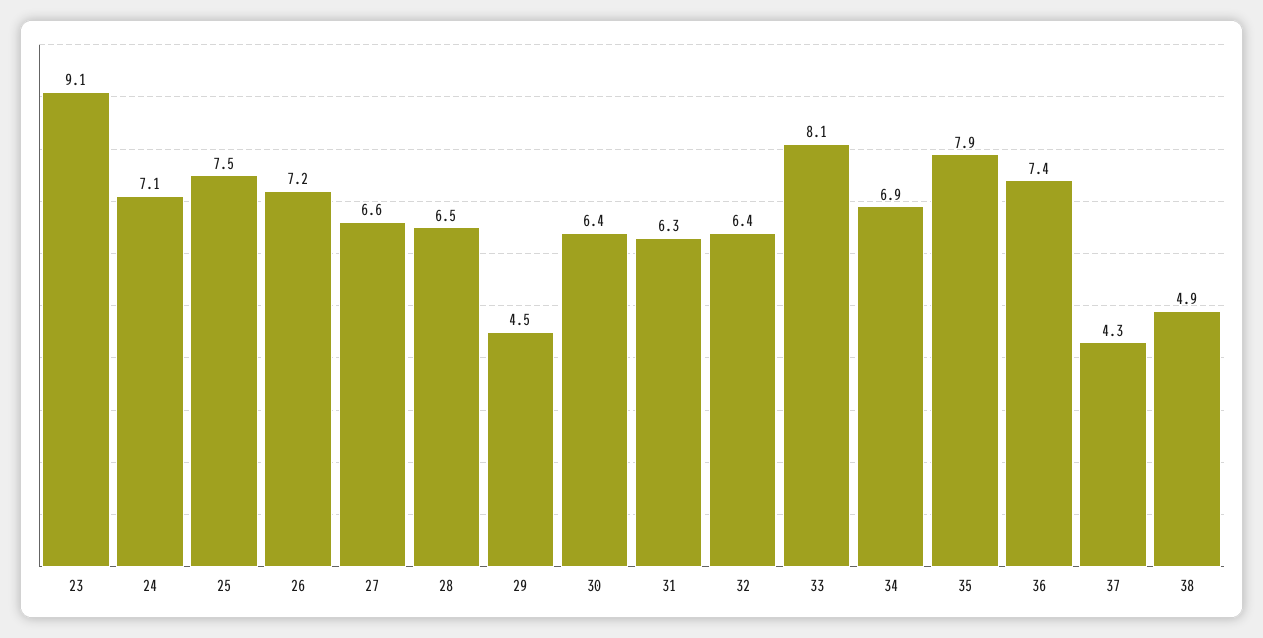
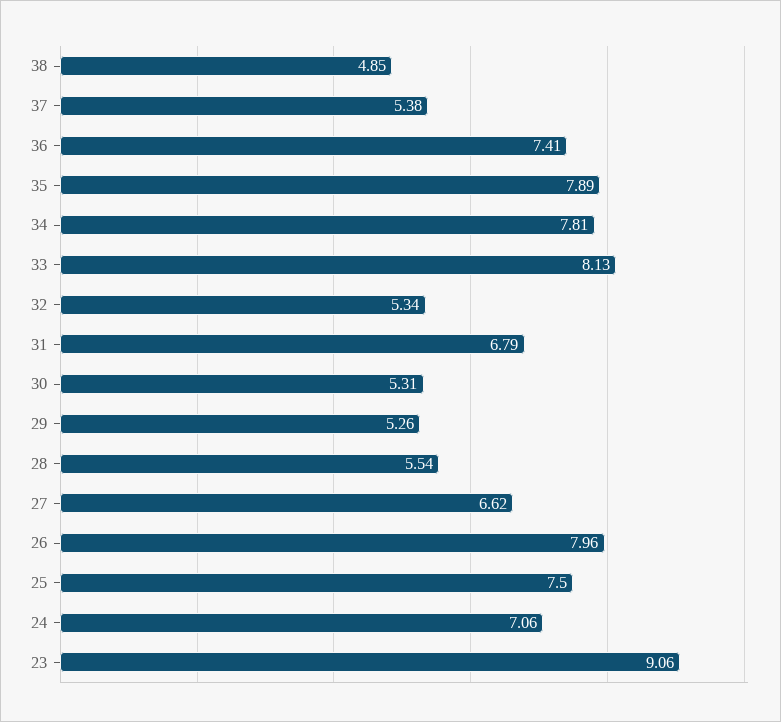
  {
    "23": 9.06,
    "24": 7.06,
    "25": 7.5,
-   "26": 7.2,
+   "26": 7.96,
    "27": 6.62,
-   "28": 6.5,
+   "28": 5.54,
-   "29": 4.5,
+   "29": 5.26,
-   "30": 6.4,
+   "30": 5.31,
-   "31": 6.3,
+   "31": 6.79,
-   "32": 6.4,
+   "32": 5.34,
    "33": 8.13,
-   "34": 6.9,
+   "34": 7.81,
    "35": 7.89,
    "36": 7.41,
-   "37": 4.3,
+   "37": 5.38,
    "38": 4.85
  }

